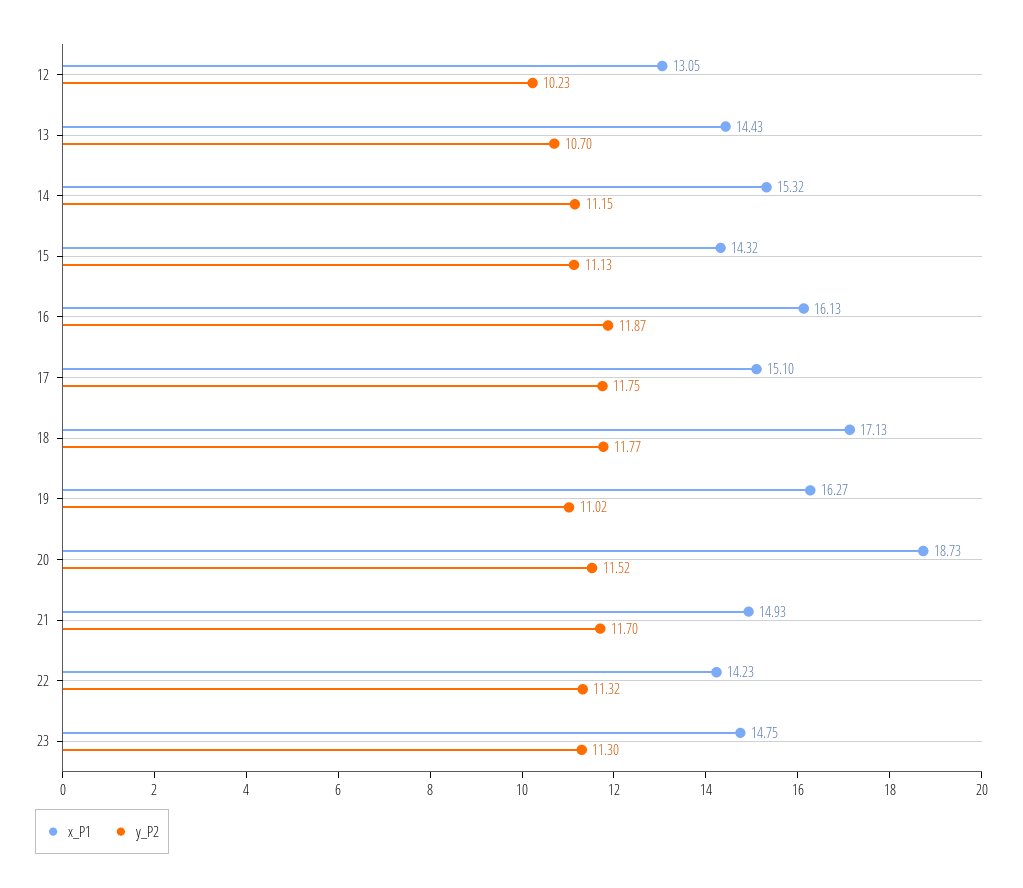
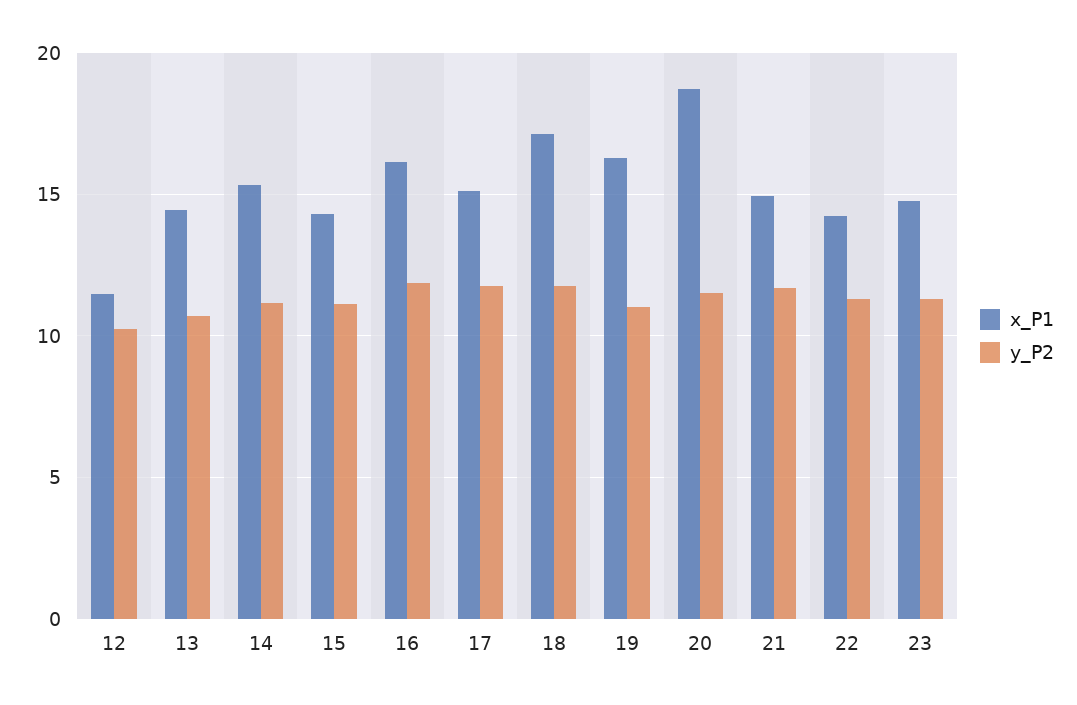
  {
    "x_P1": {
-     "12": 13.05,
+     "12": 11.5,
      "13": 14.43,
      "14": 15.32,
      "15": 14.32,
      "16": 16.13,
      "17": 15.1,
      "18": 17.13,
      "19": 16.27,
      "20": 18.73,
      "21": 14.93,
      "22": 14.23,
      "23": 14.75
    },
    "y_P2": {
      "12": 10.23,
      "13": 10.7,
      "14": 11.15,
      "15": 11.13,
      "16": 11.87,
      "17": 11.75,
      "18": 11.77,
      "19": 11.02,
      "20": 11.52,
      "21": 11.7,
      "22": 11.32,
      "23": 11.3
    }
  }

